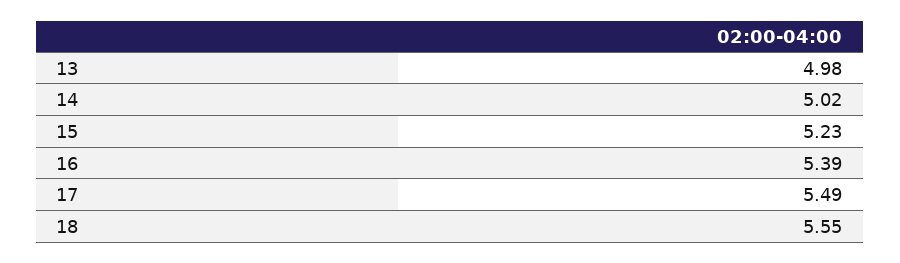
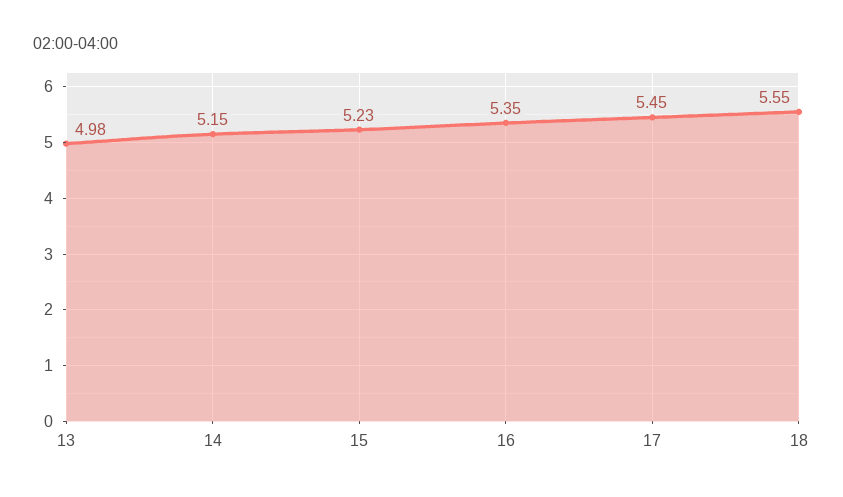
  {
    "13": 4.98,
-   "14": 5.02,
+   "14": 5.15,
    "15": 5.23,
-   "16": 5.39,
+   "16": 5.35,
-   "17": 5.49,
+   "17": 5.45,
    "18": 5.55
  }

